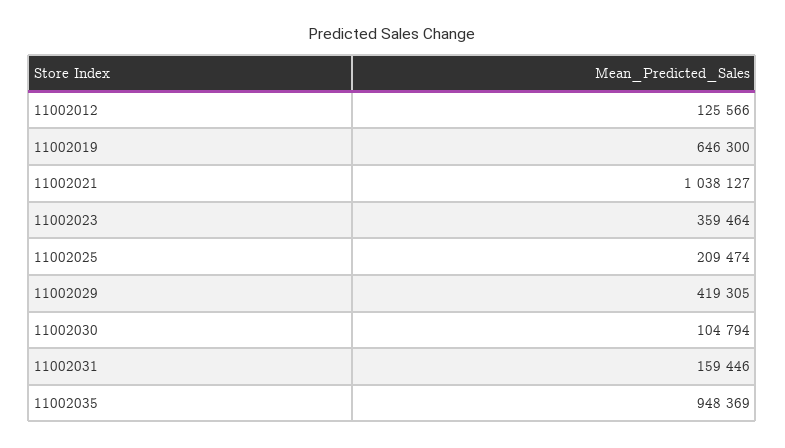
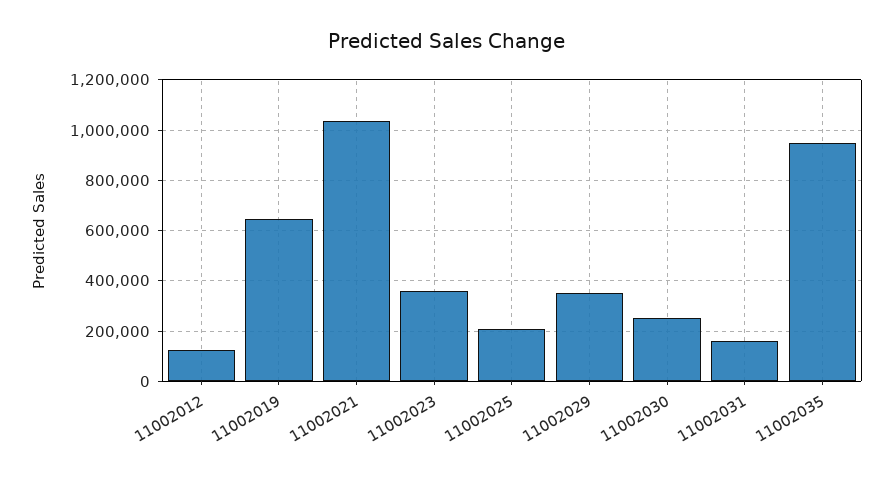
  {
    "11002012": 125566,
    "11002019": 646300,
    "11002021": 1038127,
    "11002023": 359464,
    "11002025": 209474,
-   "11002029": 419305,
+   "11002029": 350000,
-   "11002030": 104794,
+   "11002030": 250000,
    "11002031": 159446,
    "11002035": 948369
  }

